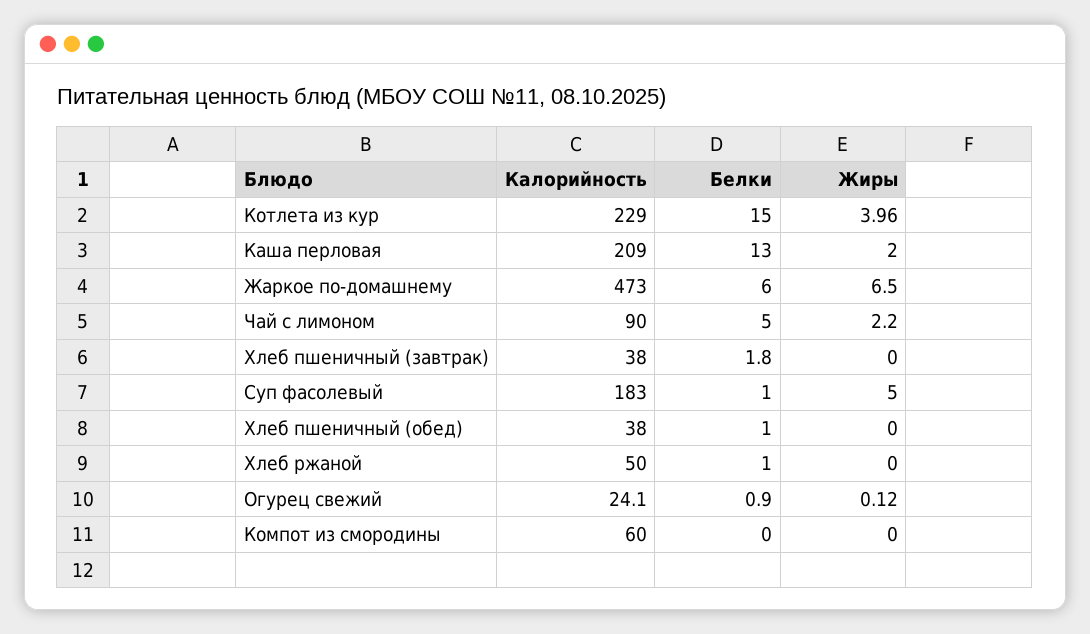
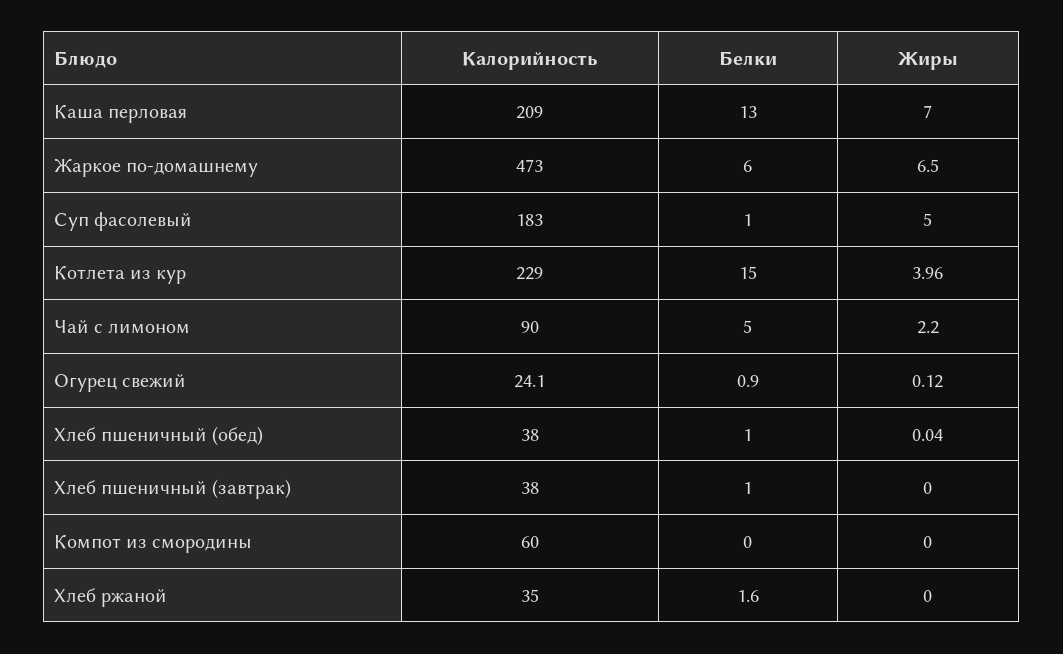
  {
    "Калорийность": {
      "Котлета из кур": 229,
      "Каша перловая": 209,
      "Жаркое по-домашнему": 473,
      "Чай с лимоном": 90,
      "Хлеб пшеничный (завтрак)": 38,
      "Суп фасолевый": 183,
      "Хлеб пшеничный (обед)": 38,
-     "Хлеб ржаной": 50,
+     "Хлеб ржаной": 35,
      "Огурец свежий": 24.1,
      "Компот из смородины": 60
    },
    "Белки": {
      "Котлета из кур": 15,
      "Каша перловая": 13,
      "Жаркое по-домашнему": 6,
      "Чай с лимоном": 5,
-     "Хлеб пшеничный (завтрак)": 1.8,
+     "Хлеб пшеничный (завтрак)": 1,
      "Суп фасолевый": 1,
      "Хлеб пшеничный (обед)": 1,
-     "Хлеб ржаной": 1,
+     "Хлеб ржаной": 1.6,
      "Огурец свежий": 0.9,
      "Компот из смородины": 0
    },
    "Жиры": {
      "Котлета из кур": 3.96,
-     "Каша перловая": 2,
+     "Каша перловая": 7,
      "Жаркое по-домашнему": 6.5,
      "Чай с лимоном": 2.2,
      "Хлеб пшеничный (завтрак)": 0,
      "Суп фасолевый": 5,
-     "Хлеб пшеничный (обед)": 0,
+     "Хлеб пшеничный (обед)": 0.04,
      "Хлеб ржаной": 0,
      "Огурец свежий": 0.12,
      "Компот из смородины": 0
    }
  }

